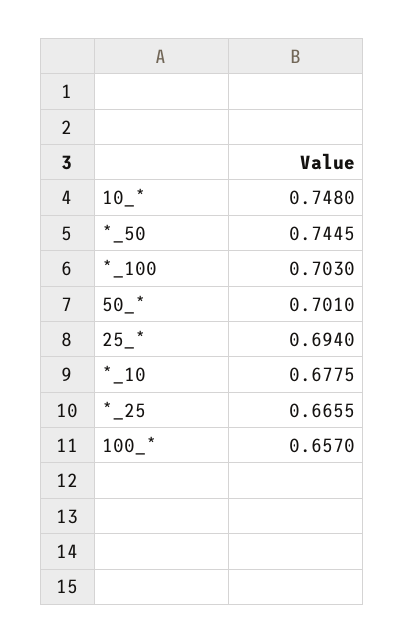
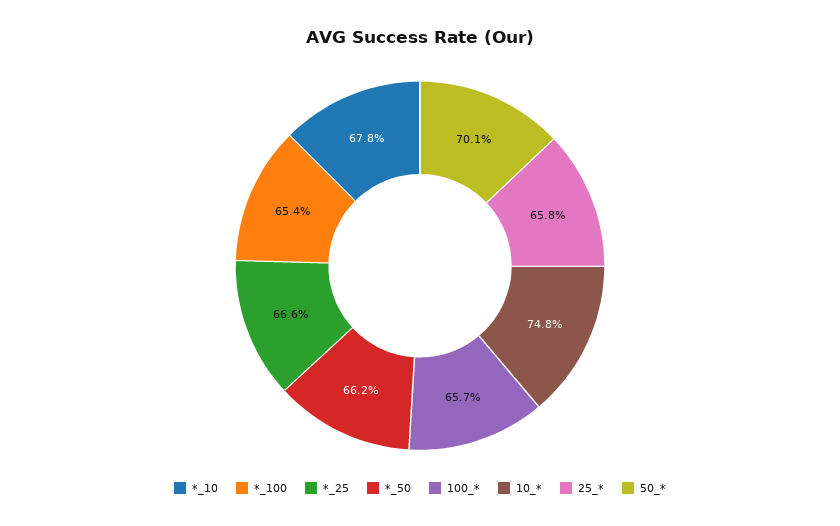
  {
    "10_*": 0.748,
-   "*_50": 0.7445,
+   "*_50": 0.662,
-   "*_100": 0.703,
+   "*_100": 0.654,
    "50_*": 0.701,
-   "25_*": 0.694,
+   "25_*": 0.658,
    "*_10": 0.6775,
    "*_25": 0.6655,
    "100_*": 0.657
  }

